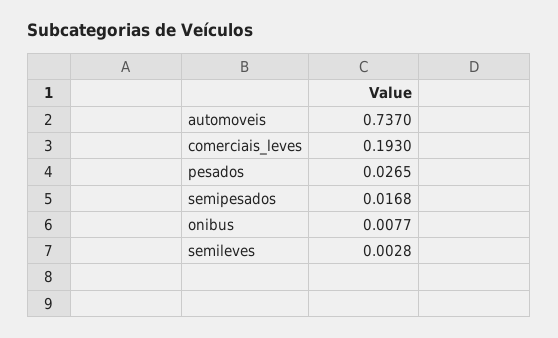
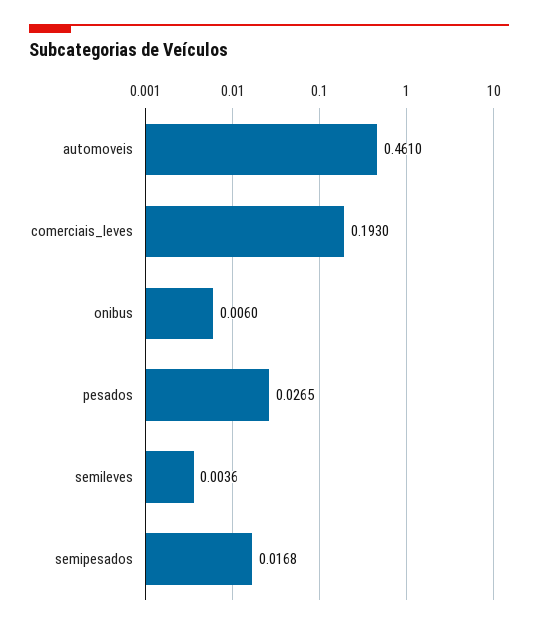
  {
-   "automoveis": 0.737,
+   "automoveis": 0.461,
    "comerciais_leves": 0.193,
    "pesados": 0.0265,
    "semipesados": 0.0168,
-   "onibus": 0.0077,
+   "onibus": 0.006,
-   "semileves": 0.0028
+   "semileves": 0.0036
  }

